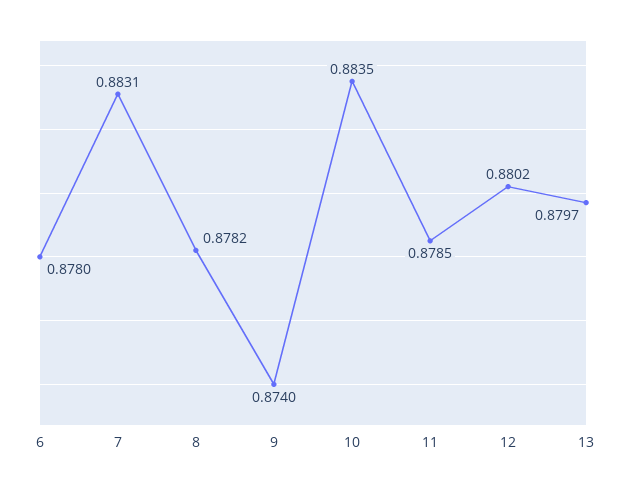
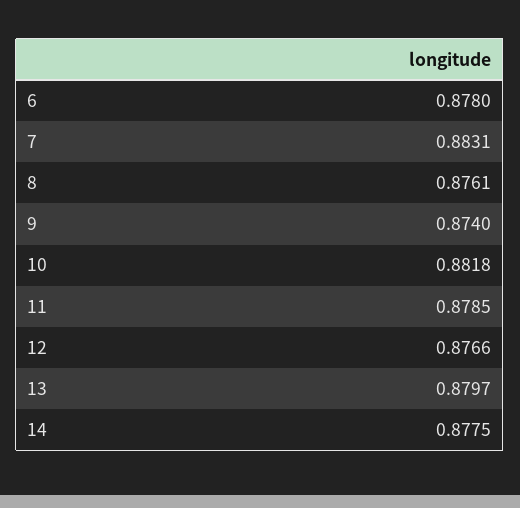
  {
    "6": 0.878,
    "7": 0.8831,
-   "8": 0.8782,
+   "8": 0.8761,
    "9": 0.874,
-   "10": 0.8835,
+   "10": 0.8818,
    "11": 0.8785,
-   "12": 0.8802,
+   "12": 0.8766,
-   "13": 0.8797
+   "13": 0.8797,
+   "14": 0.8775
  }

